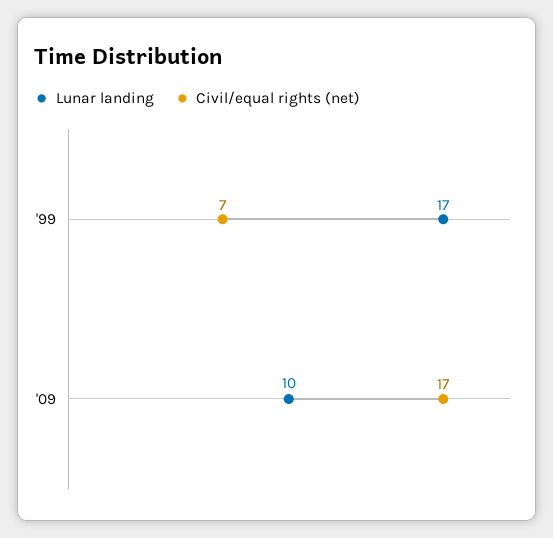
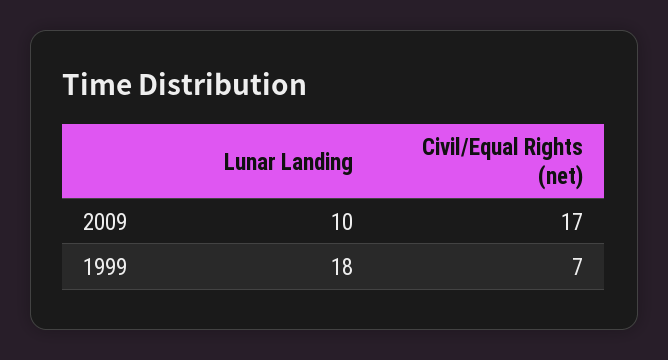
  {
    "Lunar landing": {
-     "'99": 17,
+     "'99": 18,
      "'09": 10
    },
    "Civil/equal rights (net)": {
      "'99": 7,
      "'09": 17
    }
  }

